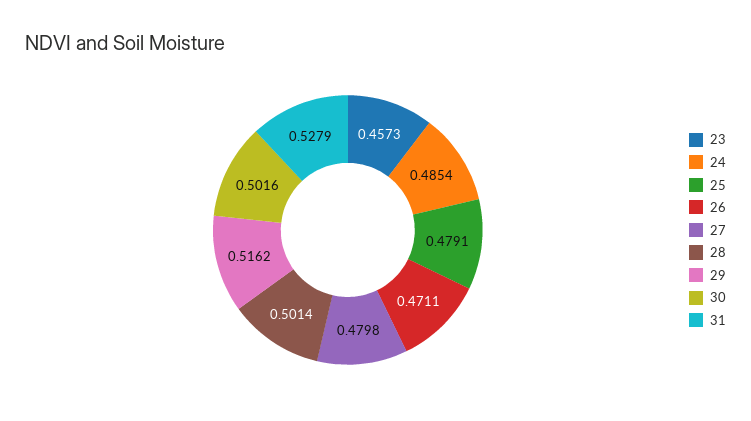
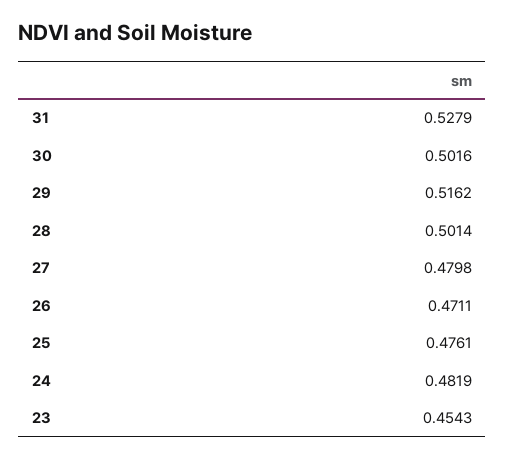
  {
-   "23": 0.4573,
+   "23": 0.4543,
-   "24": 0.4854,
+   "24": 0.4819,
-   "25": 0.4791,
+   "25": 0.4761,
    "26": 0.4711,
    "27": 0.4798,
    "28": 0.5014,
    "29": 0.5162,
    "30": 0.5016,
    "31": 0.5279
  }

